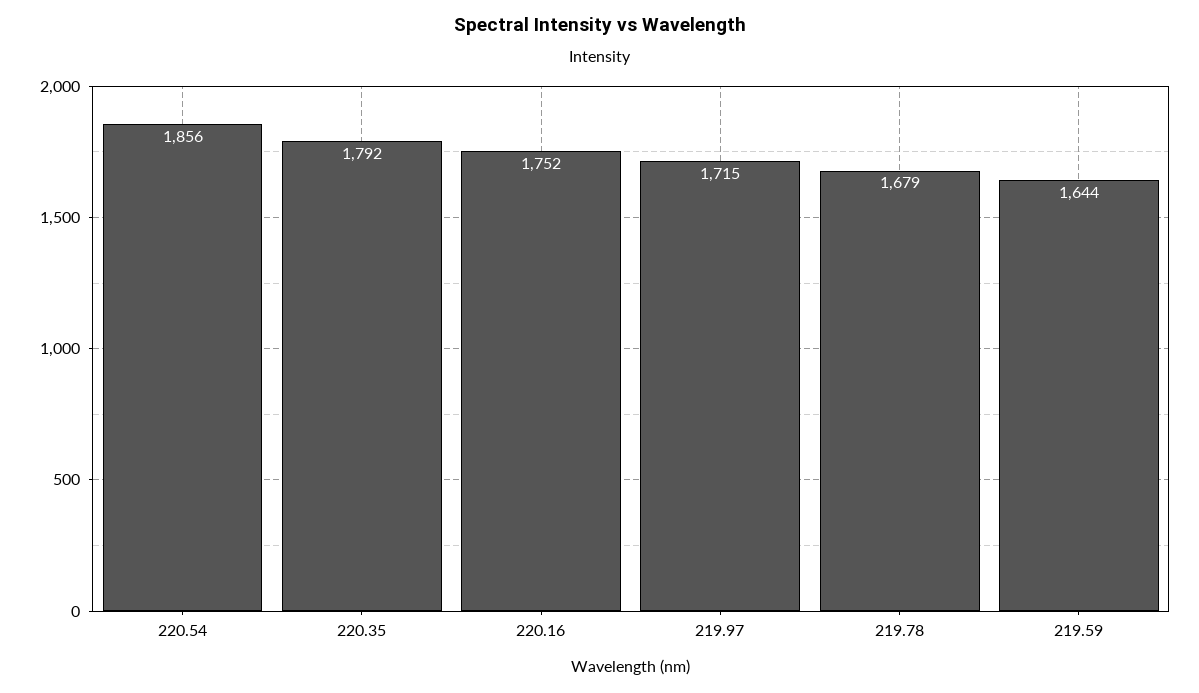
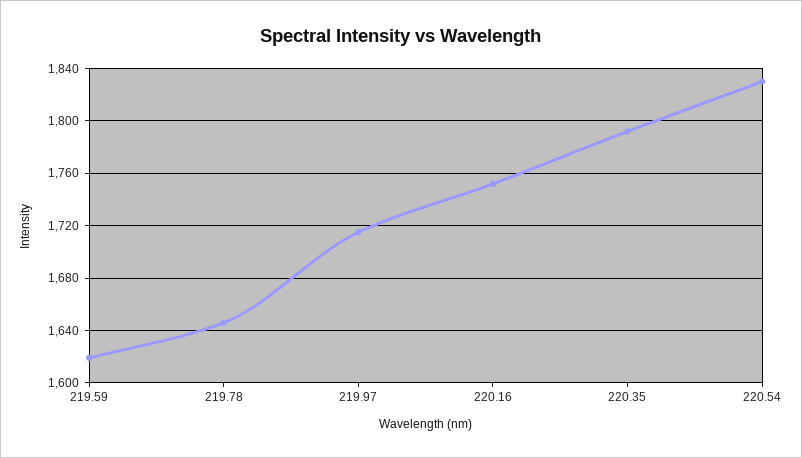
  {
-   "220.54": 1856,
+   "220.54": 1830,
    "220.35": 1792,
    "220.16": 1752,
    "219.97": 1715,
-   "219.78": 1679,
+   "219.78": 1645,
-   "219.59": 1644
+   "219.59": 1620
  }

